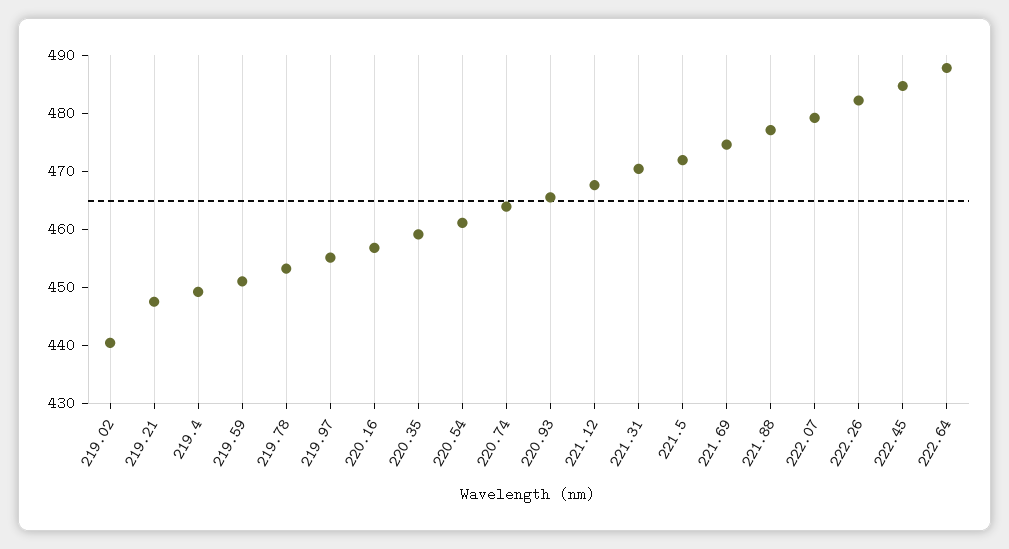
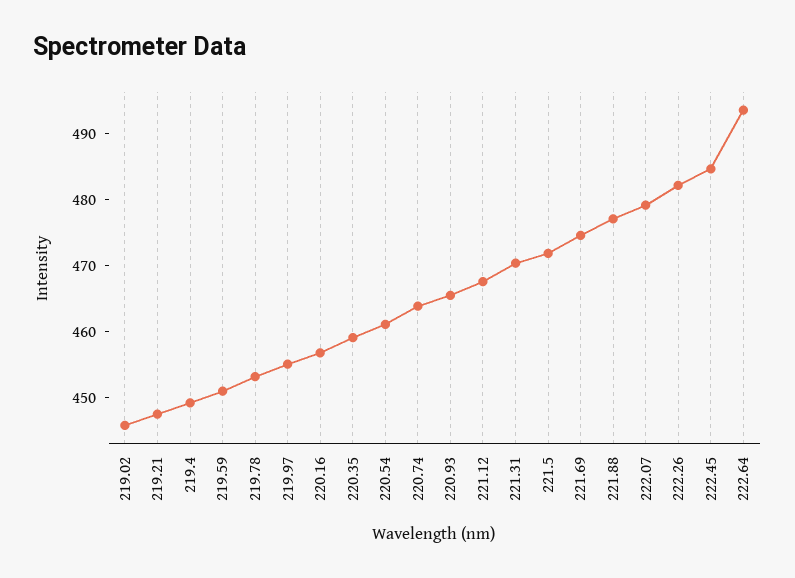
  {
-   "219.02": 440,
+   "219.02": 446,
    "219.21": 448,
    "219.4": 450,
    "219.59": 452,
    "219.78": 454,
    "219.97": 456,
    "220.16": 456,
    "220.35": 460,
    "220.54": 462,
    "220.74": 464,
    "220.93": 466,
    "221.12": 468,
    "221.31": 470,
    "221.5": 472,
    "221.69": 474,
    "221.88": 478,
    "222.07": 480,
    "222.26": 482,
    "222.45": 484,
-   "222.64": 488
+   "222.64": 494
  }

